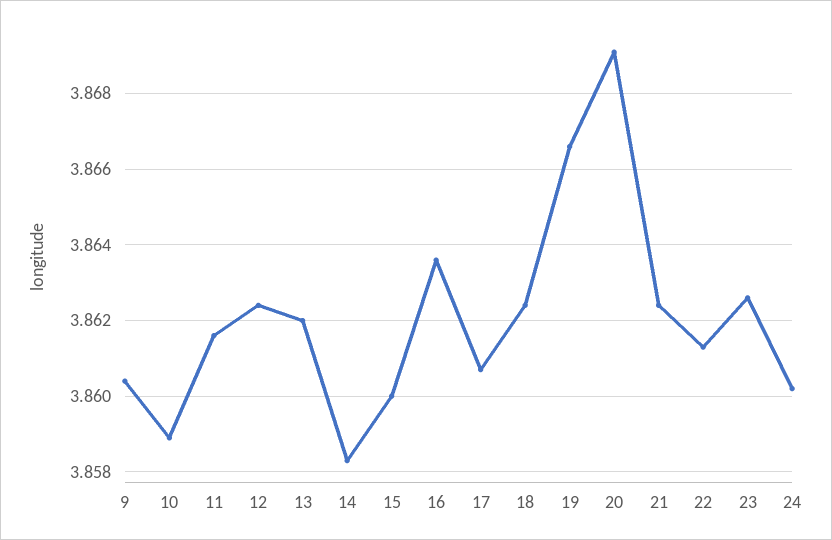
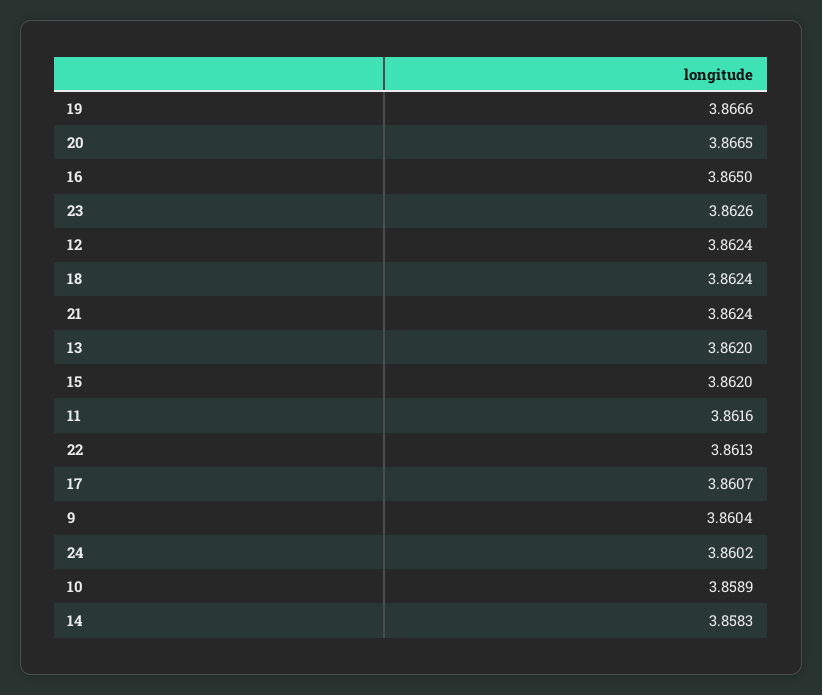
  {
    "9": 3.8604,
    "10": 3.8589,
    "11": 3.8616,
    "12": 3.8624,
    "13": 3.862,
    "14": 3.8583,
-   "15": 3.86,
+   "15": 3.862,
-   "16": 3.8635,
+   "16": 3.865,
    "17": 3.8607,
    "18": 3.8624,
    "19": 3.8666,
-   "20": 3.869,
+   "20": 3.8665,
    "21": 3.8624,
    "22": 3.8613,
    "23": 3.8626,
    "24": 3.8602
  }

